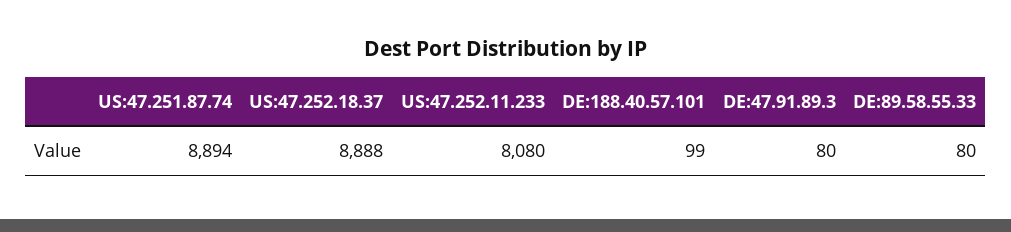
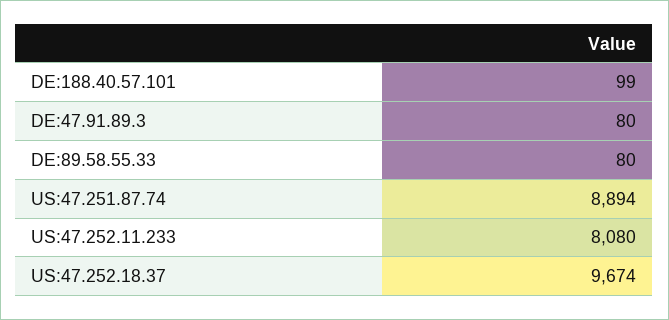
  {
    "US:47.251.87.74": 8894,
-   "US:47.252.18.37": 8888,
+   "US:47.252.18.37": 9674,
    "US:47.252.11.233": 8080,
    "DE:188.40.57.101": 99,
    "DE:47.91.89.3": 80,
    "DE:89.58.55.33": 80
  }

